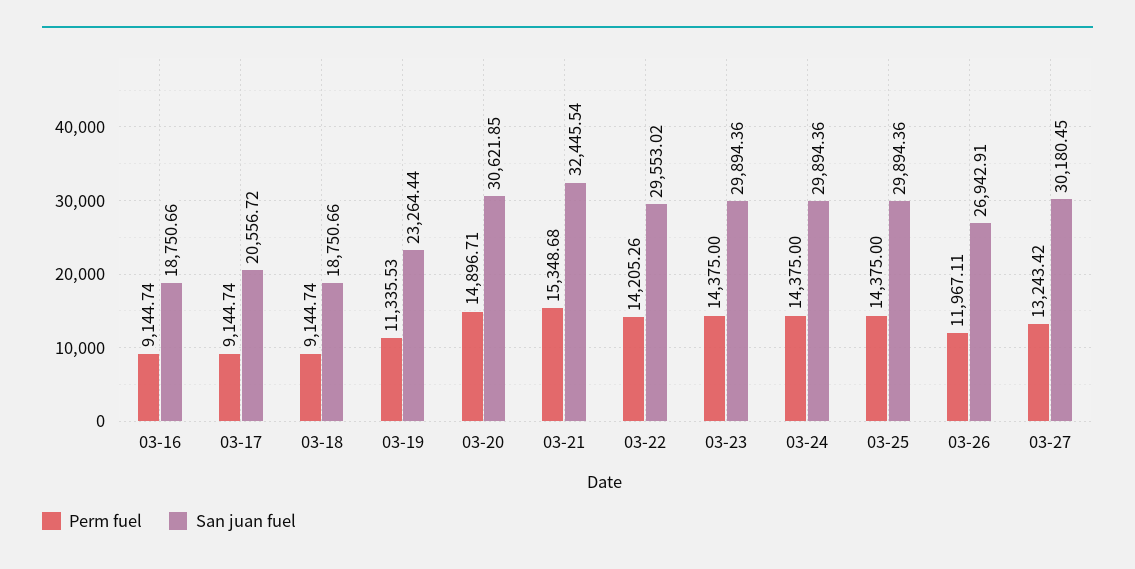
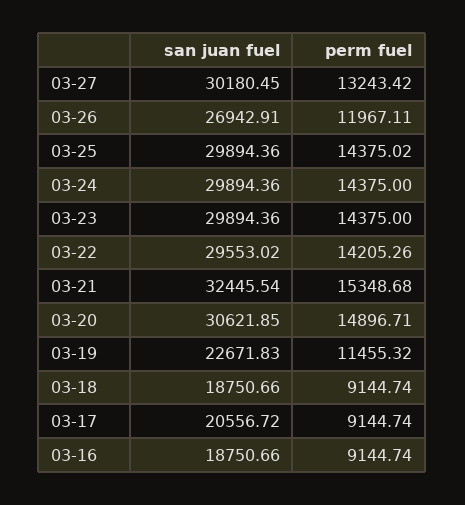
  {
    "Perm fuel": {
      "03-16": 9144.74,
      "03-17": 9144.74,
      "03-18": 9144.74,
-     "03-19": 11335.53,
+     "03-19": 11455.32,
      "03-20": 14896.71,
      "03-21": 15348.68,
      "03-22": 14205.26,
      "03-23": 14375,
      "03-24": 14375,
-     "03-25": 14375,
+     "03-25": 14375.02,
      "03-26": 11967.11,
      "03-27": 13243.42
    },
    "San juan fuel": {
      "03-16": 18750.66,
      "03-17": 20556.72,
      "03-18": 18750.66,
-     "03-19": 23264.44,
+     "03-19": 22671.83,
      "03-20": 30621.85,
      "03-21": 32445.54,
      "03-22": 29553.02,
      "03-23": 29894.36,
      "03-24": 29894.36,
      "03-25": 29894.36,
      "03-26": 26942.91,
      "03-27": 30180.45
    }
  }

